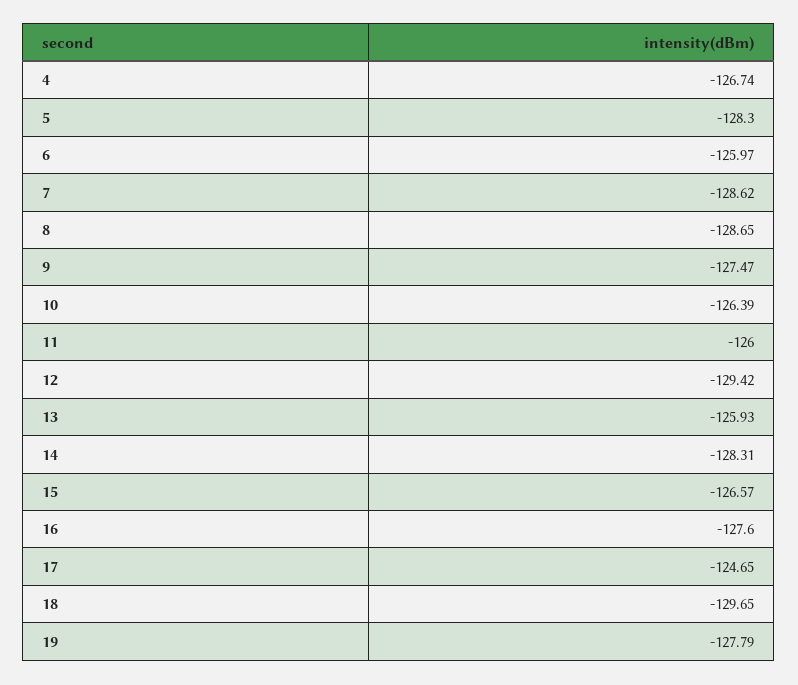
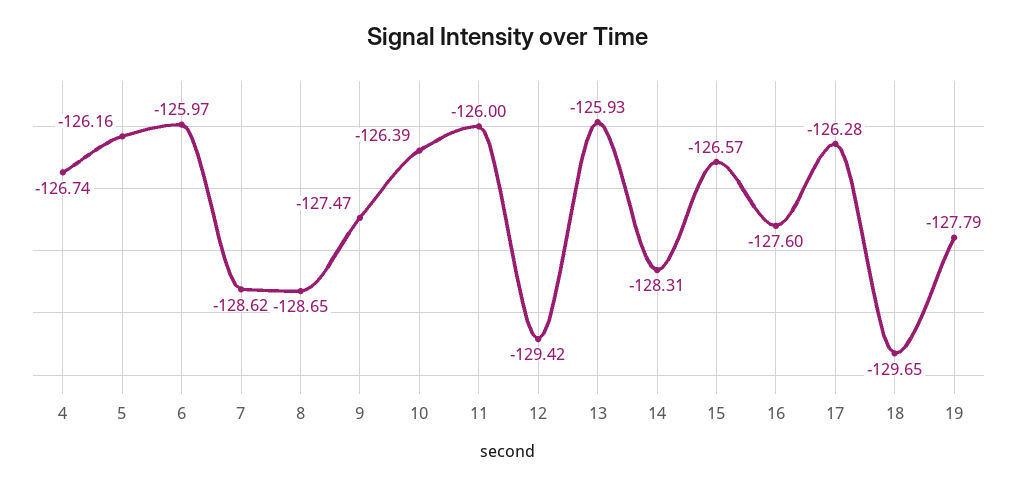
  {
    "4": -126.74,
-   "5": -128.3,
+   "5": -126.16,
    "6": -125.97,
    "7": -128.62,
    "8": -128.65,
    "9": -127.47,
    "10": -126.39,
    "11": -126,
    "12": -129.42,
    "13": -125.93,
    "14": -128.31,
    "15": -126.57,
    "16": -127.6,
-   "17": -124.65,
+   "17": -126.28,
    "18": -129.65,
    "19": -127.79
  }

